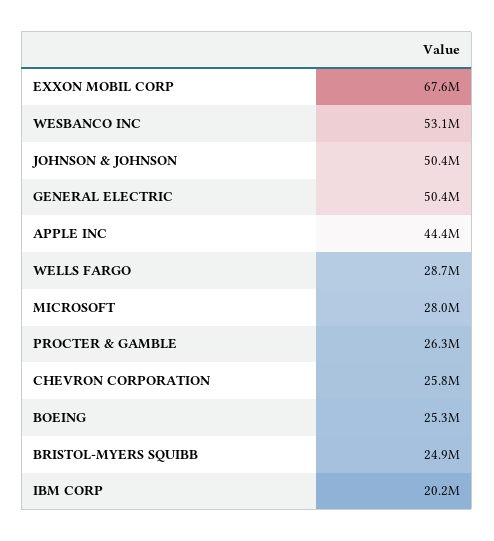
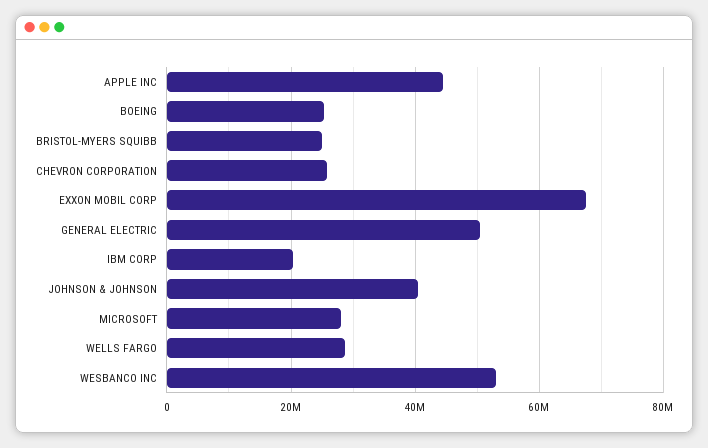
  {
    "EXXON MOBIL CORP": 67600000,
    "WESBANCO INC": 53100000,
-   "JOHNSON & JOHNSON": 50400000,
+   "JOHNSON & JOHNSON": 40000000,
    "GENERAL ELECTRIC": 50400000,
    "APPLE INC": 44400000,
    "WELLS FARGO": 28700000,
    "MICROSOFT": 28000000,
-   "PROCTER & GAMBLE": 26300000,
    "CHEVRON CORPORATION": 25800000,
    "BOEING": 25300000,
    "BRISTOL-MYERS SQUIBB": 24900000,
    "IBM CORP": 20200000
  }

